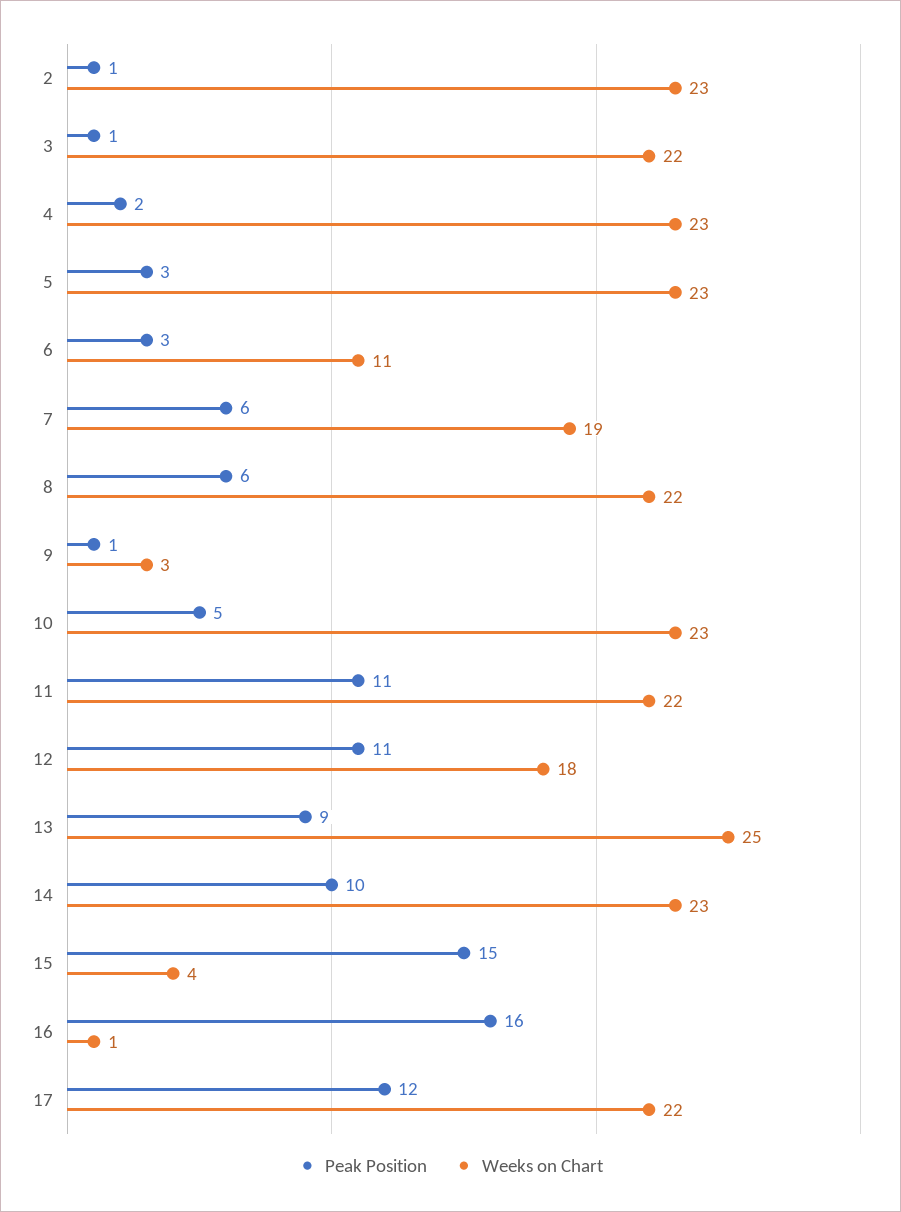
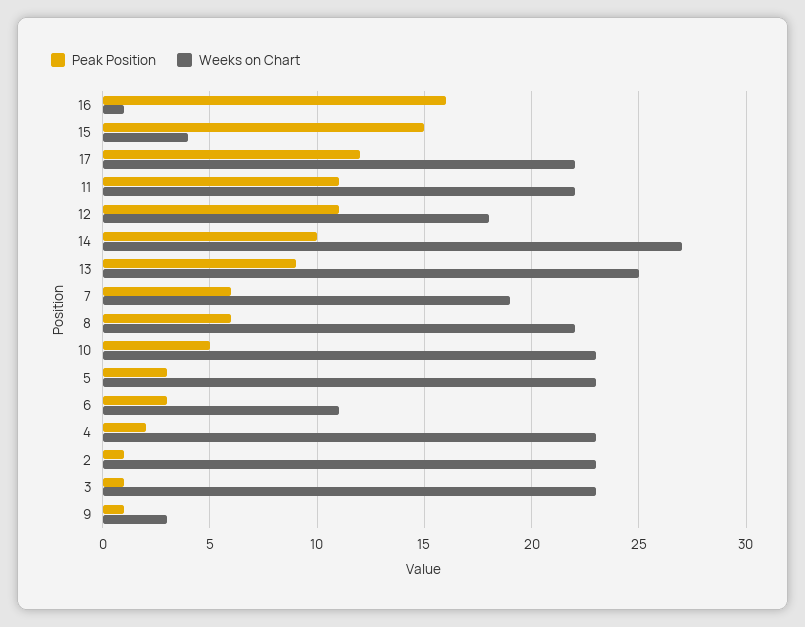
  {
    "Peak Position": {
      "2": 1,
      "3": 1,
      "4": 2,
      "5": 3,
      "6": 3,
      "7": 6,
      "8": 6,
      "9": 1,
      "10": 5,
      "11": 11,
      "12": 11,
      "13": 9,
      "14": 10,
      "15": 15,
      "16": 16,
      "17": 12
    },
    "Weeks on Chart": {
      "2": 23,
-     "3": 22,
+     "3": 23,
      "4": 23,
      "5": 23,
      "6": 11,
      "7": 19,
      "8": 22,
      "9": 3,
      "10": 23,
      "11": 22,
      "12": 18,
      "13": 25,
-     "14": 23,
+     "14": 27,
      "15": 4,
      "16": 1,
      "17": 22
    }
  }

